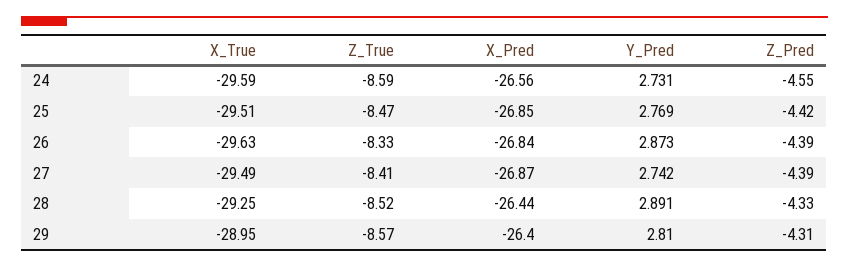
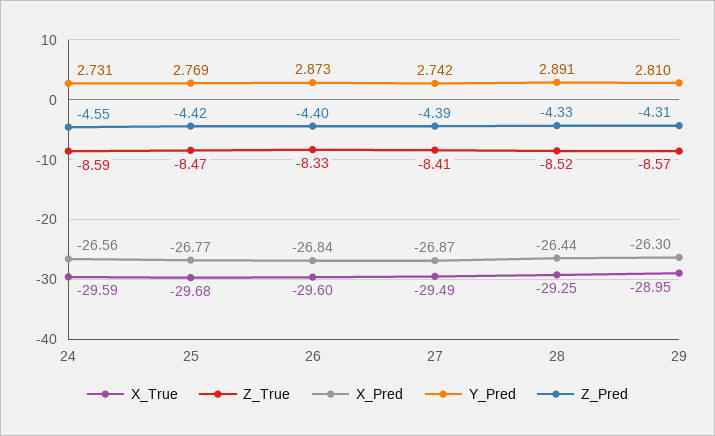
  {
    "X_True": {
      "24": -29.59,
-     "25": -29.51,
+     "25": -29.68,
-     "26": -29.63,
+     "26": -29.6,
      "27": -29.49,
      "28": -29.25,
      "29": -28.95
    },
    "Z_True": {
      "24": -8.59,
      "25": -8.47,
      "26": -8.33,
      "27": -8.41,
      "28": -8.52,
      "29": -8.57
    },
    "X_Pred": {
      "24": -26.56,
-     "25": -26.85,
+     "25": -26.77,
      "26": -26.84,
      "27": -26.87,
      "28": -26.44,
-     "29": -26.4
+     "29": -26.3
    },
    "Y_Pred": {
      "24": 2.731,
      "25": 2.769,
      "26": 2.873,
      "27": 2.742,
      "28": 2.891,
      "29": 2.81
    },
    "Z_Pred": {
      "24": -4.55,
      "25": -4.42,
-     "26": -4.39,
+     "26": -4.4,
      "27": -4.39,
      "28": -4.33,
      "29": -4.31
    }
  }

